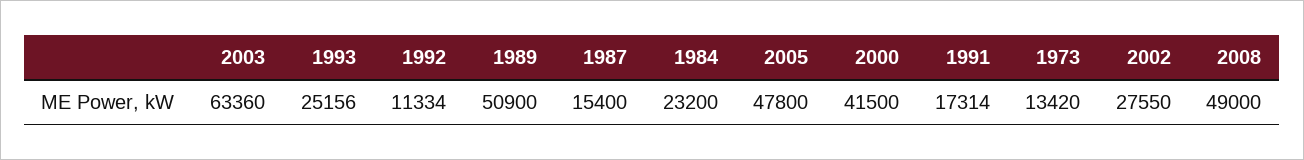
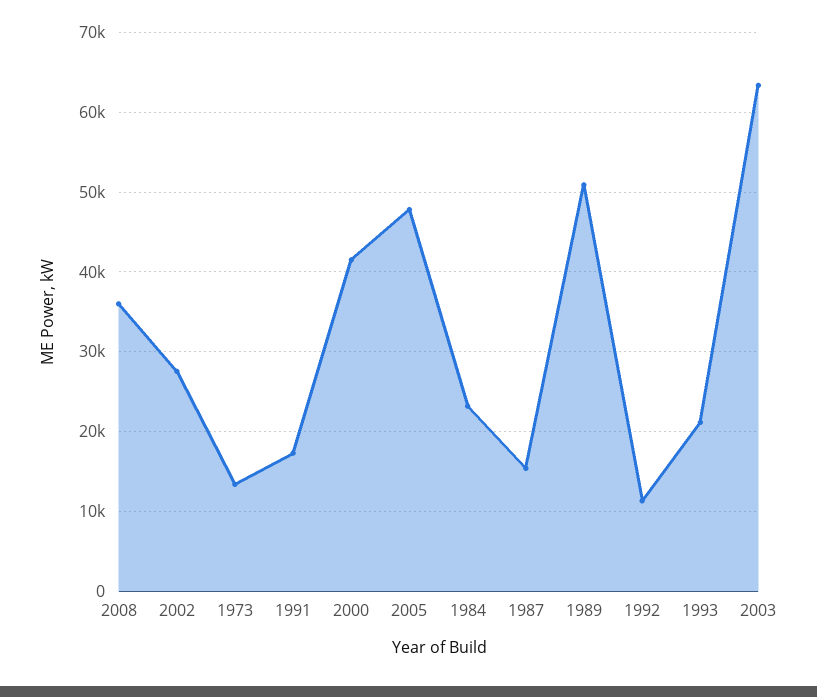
  {
    "2003": 63360,
-   "1993": 25156,
+   "1993": 21000,
    "1992": 11334,
    "1989": 50900,
    "1987": 15400,
    "1984": 23200,
    "2005": 47800,
    "2000": 41500,
    "1991": 17314,
    "1973": 13420,
    "2002": 27550,
-   "2008": 49000
+   "2008": 36000
  }

